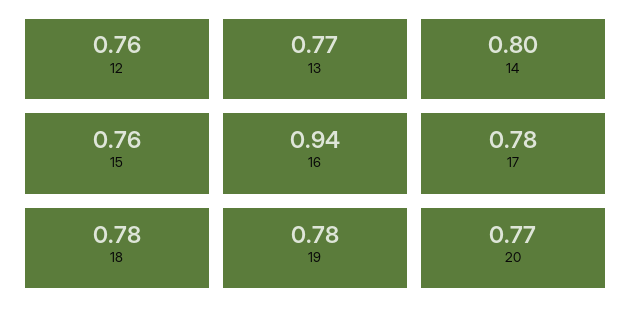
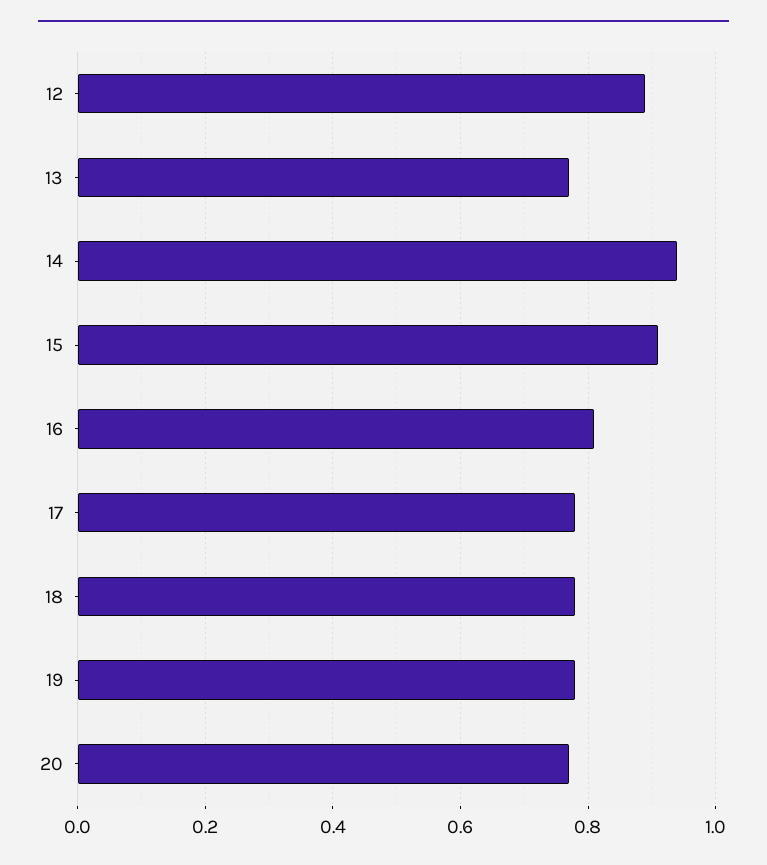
  {
-   "12": 0.76,
+   "12": 0.9,
    "13": 0.77,
-   "14": 0.8,
+   "14": 0.95,
-   "15": 0.76,
+   "15": 0.9,
-   "16": 0.94,
+   "16": 0.8,
    "17": 0.78,
    "18": 0.78,
    "19": 0.78,
    "20": 0.77
  }

